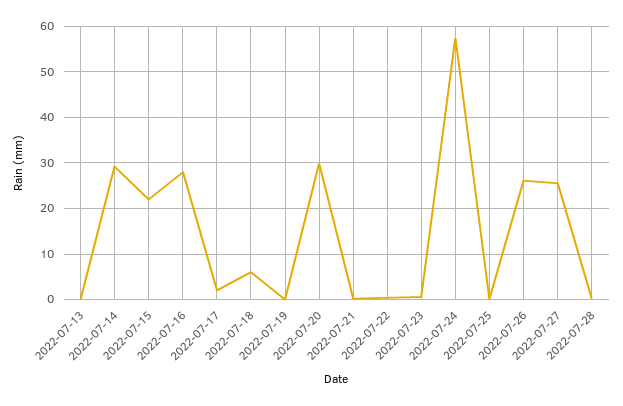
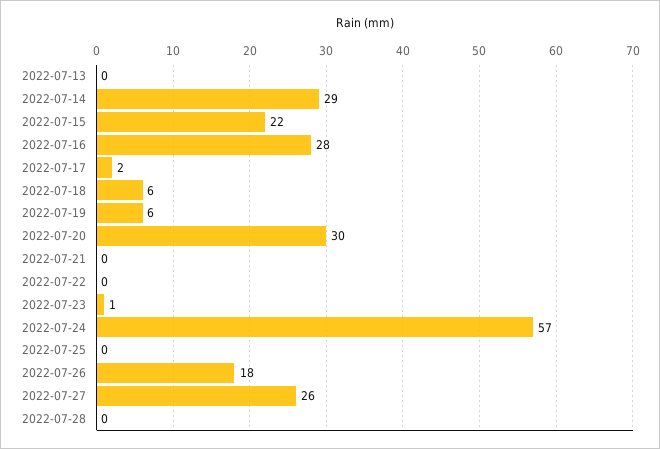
  {
    "2022-07-13": 0,
    "2022-07-14": 29,
    "2022-07-15": 22,
    "2022-07-16": 28,
    "2022-07-17": 2,
    "2022-07-18": 6,
-   "2022-07-19": 0,
+   "2022-07-19": 6,
    "2022-07-20": 30,
    "2022-07-21": 0,
    "2022-07-22": 0,
    "2022-07-23": 1,
    "2022-07-24": 57,
    "2022-07-25": 0,
-   "2022-07-26": 26,
+   "2022-07-26": 18,
    "2022-07-27": 26,
    "2022-07-28": 0
  }

